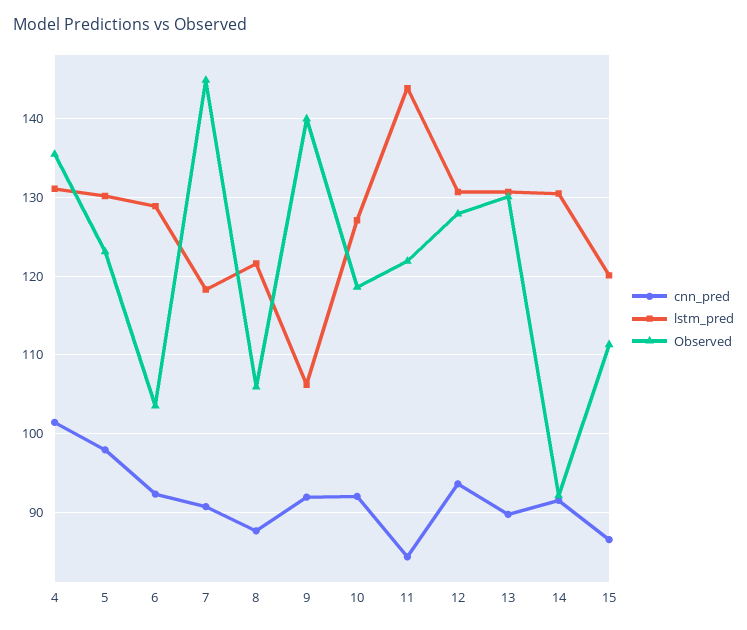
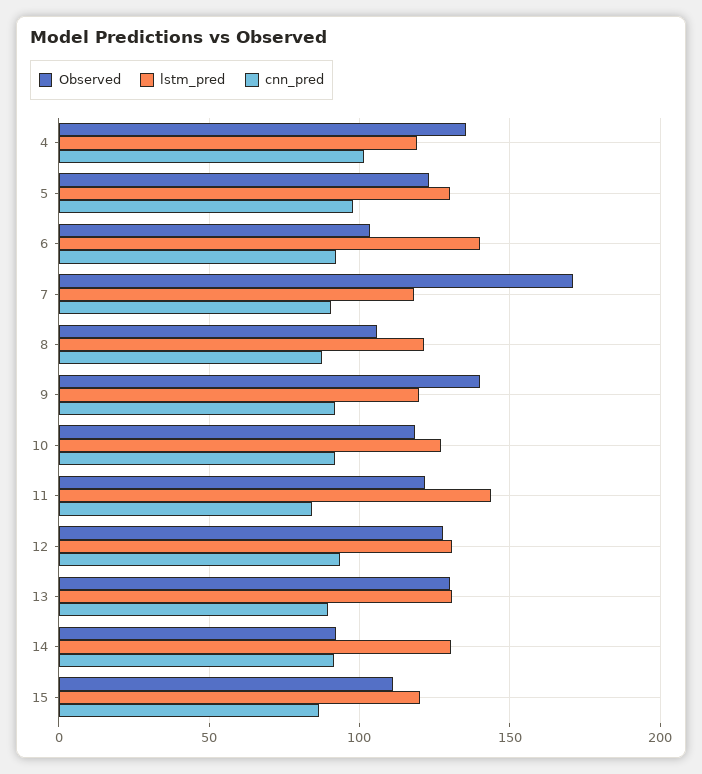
  {
    "cnn_pred": {
      "4": 101,
      "5": 98,
      "6": 92,
      "7": 91,
      "8": 88,
      "9": 92,
      "10": 92,
      "11": 84,
      "12": 94,
      "13": 90,
      "14": 92,
      "15": 87
    },
    "lstm_pred": {
-     "4": 131,
+     "4": 120,
      "5": 130,
-     "6": 129,
+     "6": 140,
      "7": 118,
      "8": 122,
-     "9": 106,
+     "9": 120,
      "10": 127,
      "11": 144,
      "12": 131,
      "13": 131,
      "14": 131,
      "15": 120
    },
    "Observed": {
      "4": 136,
      "5": 123,
      "6": 104,
-     "7": 145,
+     "7": 170,
      "8": 106,
      "9": 140,
      "10": 119,
      "11": 122,
      "12": 128,
      "13": 130,
      "14": 92,
      "15": 111
    }
  }

